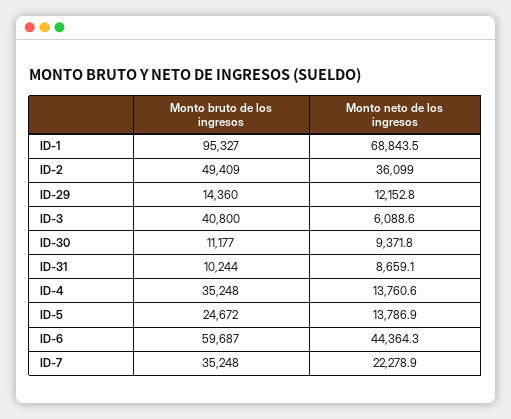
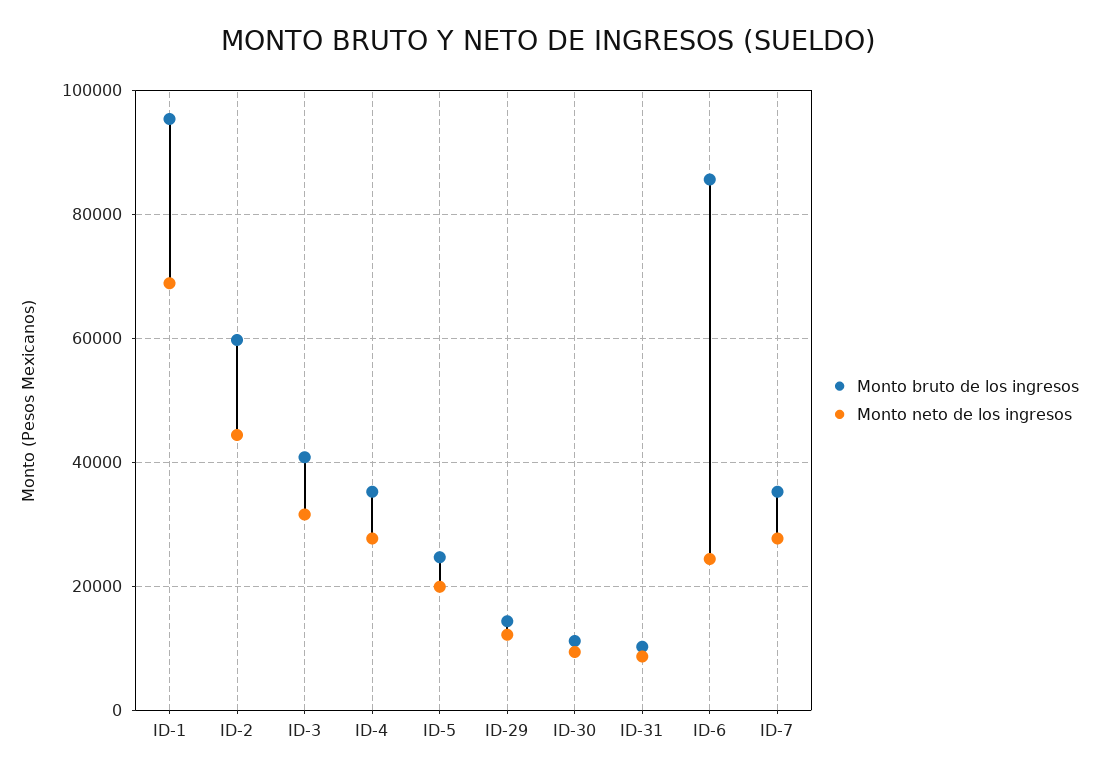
  {
    "Monto bruto de los ingresos": {
      "ID-1": 95327,
-     "ID-2": 49409,
+     "ID-2": 60000,
      "ID-29": 14360,
      "ID-3": 40800,
      "ID-30": 11177,
      "ID-31": 10244,
      "ID-4": 35248,
      "ID-5": 24672,
-     "ID-6": 59687,
+     "ID-6": 86000,
      "ID-7": 35248
    },
    "Monto neto de los ingresos": {
      "ID-1": 68843.5,
-     "ID-2": 36099,
+     "ID-2": 44000,
      "ID-29": 12152.8,
-     "ID-3": 6088.6,
+     "ID-3": 32000,
      "ID-30": 9371.8,
      "ID-31": 8659.1,
-     "ID-4": 13760.6,
+     "ID-4": 28000,
-     "ID-5": 13786.9,
+     "ID-5": 20000,
-     "ID-6": 44364.3,
+     "ID-6": 24000,
-     "ID-7": 22278.9
+     "ID-7": 28000
    }
  }

